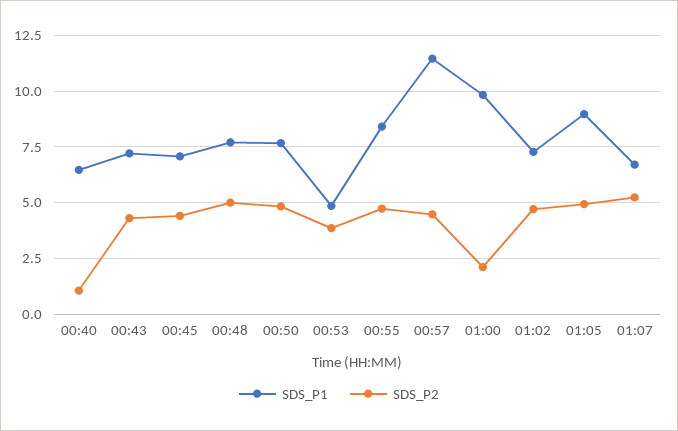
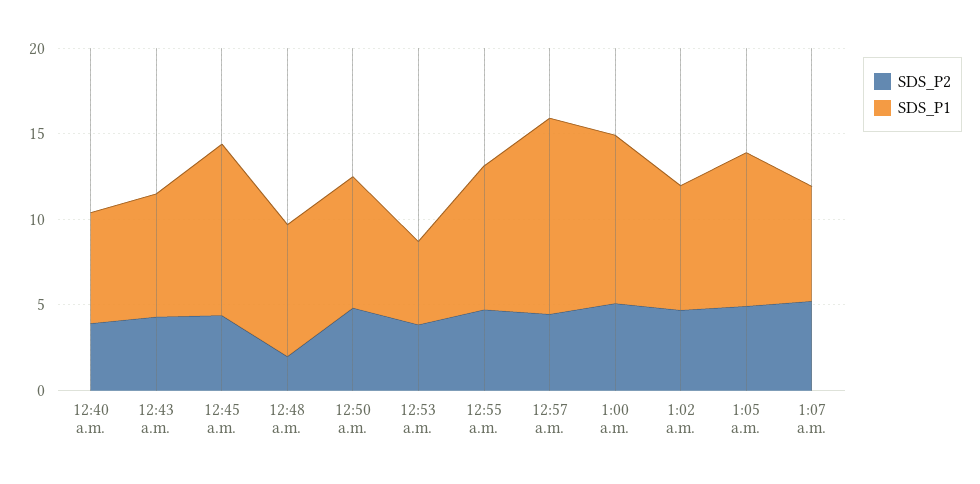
  {
    "SDS_P1": {
      "00:40": 6.5,
      "00:43": 7,
-     "00:45": 7,
+     "00:45": 10,
      "00:48": 7.5,
      "00:50": 7.5,
      "00:53": 5,
      "00:55": 8.5,
      "00:57": 11.5,
      "01:00": 10,
      "01:02": 7.5,
      "01:05": 9,
      "01:07": 6.5
    },
    "SDS_P2": {
-     "00:40": 1,
+     "00:40": 4,
      "00:43": 4.5,
      "00:45": 4.5,
-     "00:48": 5,
+     "00:48": 2,
      "00:50": 5,
      "00:53": 4,
      "00:55": 4.5,
      "00:57": 4.5,
-     "01:00": 2,
+     "01:00": 5,
      "01:02": 4.5,
      "01:05": 5,
      "01:07": 5
    }
  }

